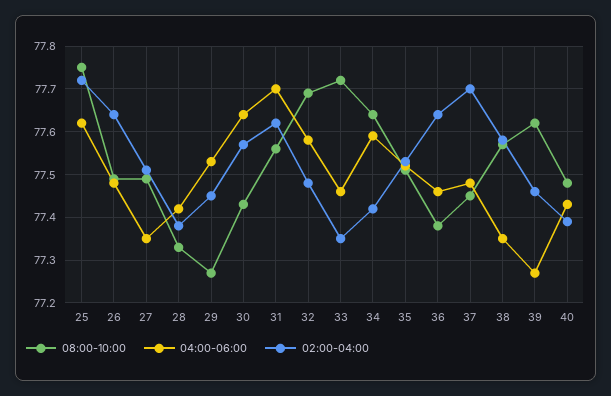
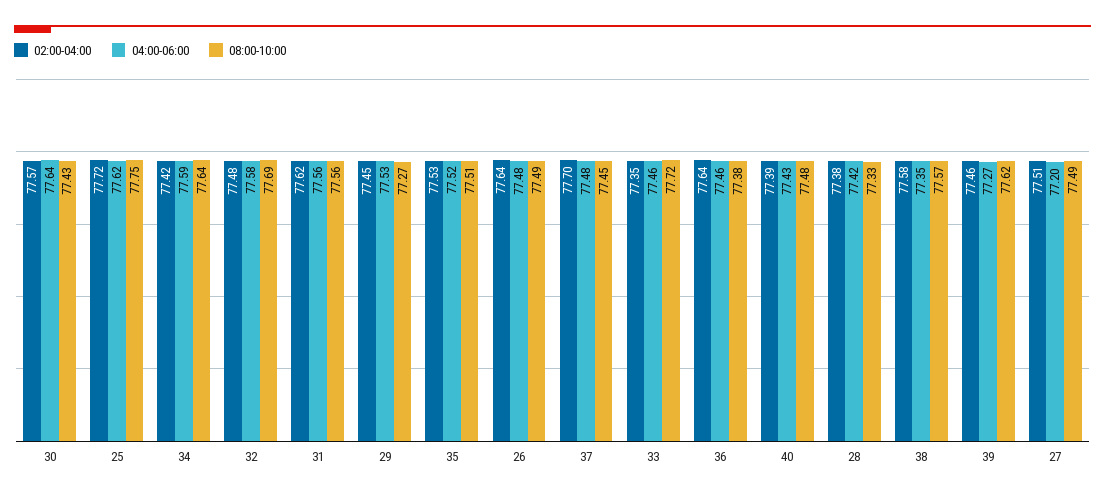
  {
    "08:00-10:00": {
      "25": 77.75,
      "26": 77.49,
      "27": 77.49,
      "28": 77.33,
      "29": 77.27,
      "30": 77.43,
      "31": 77.56,
      "32": 77.69,
      "33": 77.72,
      "34": 77.64,
      "35": 77.51,
      "36": 77.38,
      "37": 77.45,
      "38": 77.57,
      "39": 77.62,
      "40": 77.48
    },
    "04:00-06:00": {
      "25": 77.62,
      "26": 77.48,
-     "27": 77.35,
+     "27": 77.2,
      "28": 77.42,
      "29": 77.53,
      "30": 77.64,
-     "31": 77.7,
+     "31": 77.56,
      "32": 77.58,
      "33": 77.46,
      "34": 77.59,
      "35": 77.52,
      "36": 77.46,
      "37": 77.48,
      "38": 77.35,
      "39": 77.27,
      "40": 77.43
    },
    "02:00-04:00": {
      "25": 77.72,
      "26": 77.64,
      "27": 77.51,
      "28": 77.38,
      "29": 77.45,
      "30": 77.57,
      "31": 77.62,
      "32": 77.48,
      "33": 77.35,
      "34": 77.42,
      "35": 77.53,
      "36": 77.64,
      "37": 77.7,
      "38": 77.58,
      "39": 77.46,
      "40": 77.39
    }
  }

